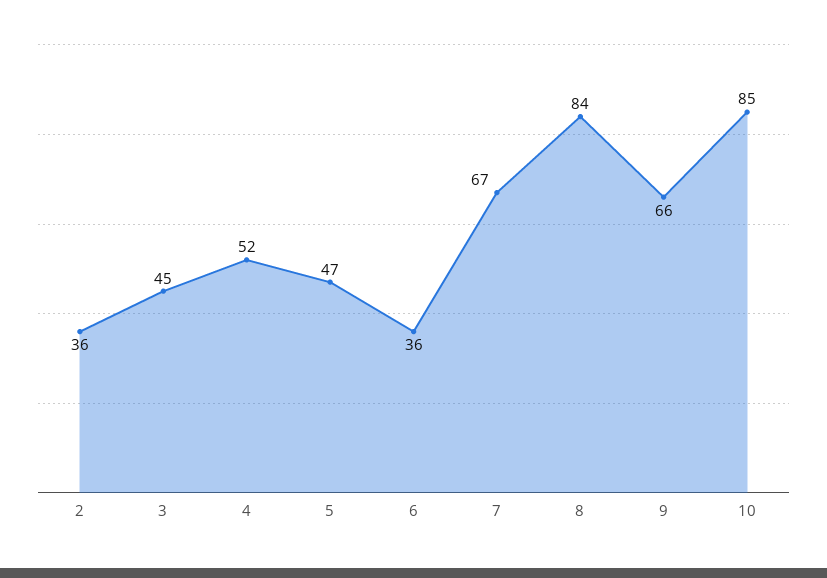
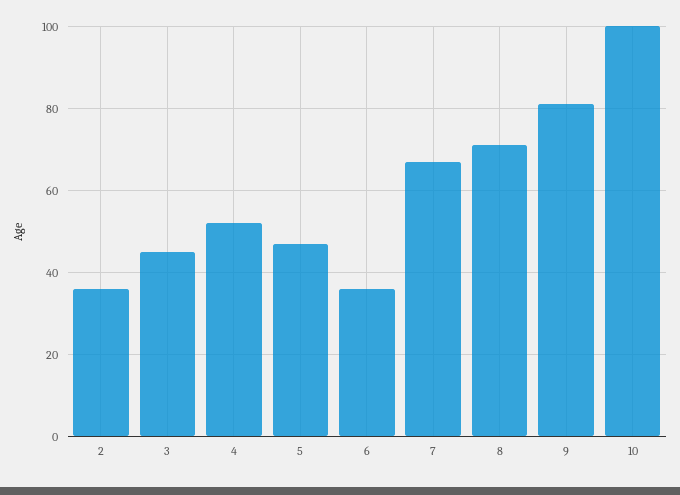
  {
    "2": 36,
    "3": 45,
    "4": 52,
    "5": 47,
    "6": 36,
    "7": 67,
-   "8": 84,
+   "8": 70,
-   "9": 66,
+   "9": 80,
-   "10": 85
+   "10": 100
  }

